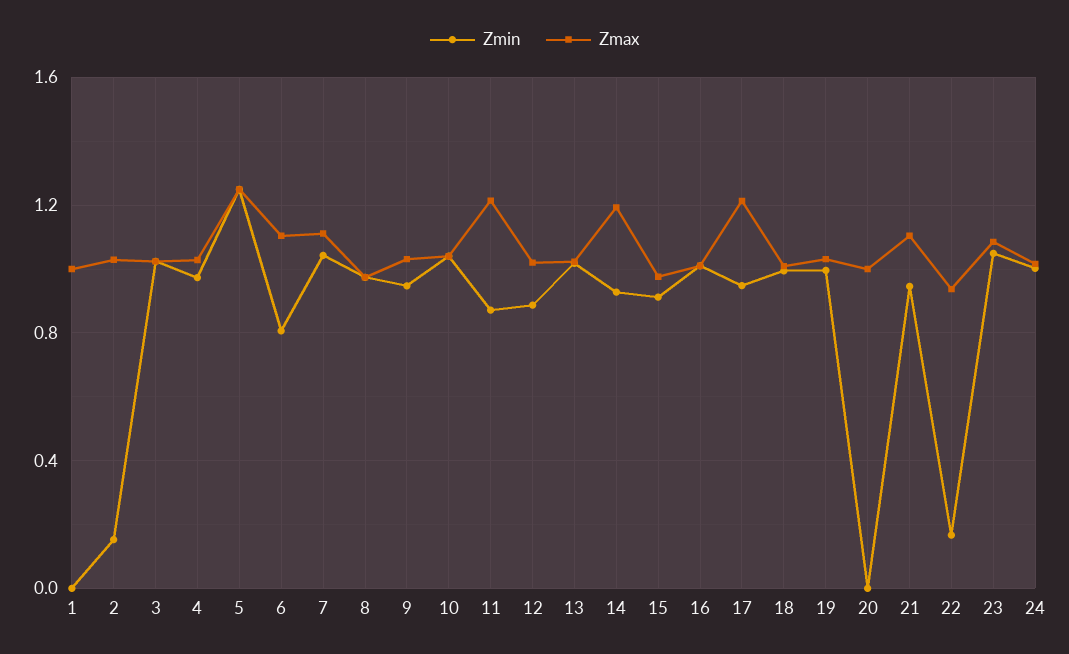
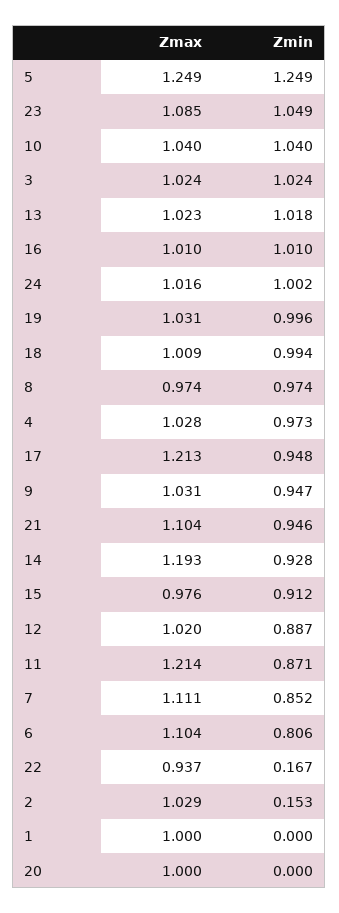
  {
    "Zmin": {
      "1": 0,
      "2": 0.153,
      "3": 1.024,
      "4": 0.973,
      "5": 1.249,
      "6": 0.806,
-     "7": 1.05,
+     "7": 0.852,
      "8": 0.974,
      "9": 0.947,
      "10": 1.04,
      "11": 0.871,
      "12": 0.887,
      "13": 1.018,
      "14": 0.928,
      "15": 0.912,
      "16": 1.01,
      "17": 0.948,
      "18": 0.994,
      "19": 0.996,
      "20": 0,
      "21": 0.946,
      "22": 0.167,
      "23": 1.049,
      "24": 1.002
    },
    "Zmax": {
      "1": 1,
      "2": 1.029,
      "3": 1.024,
      "4": 1.028,
      "5": 1.249,
      "6": 1.104,
      "7": 1.111,
      "8": 0.974,
      "9": 1.031,
      "10": 1.04,
      "11": 1.214,
      "12": 1.02,
      "13": 1.023,
      "14": 1.193,
      "15": 0.976,
      "16": 1.01,
      "17": 1.213,
      "18": 1.009,
      "19": 1.031,
      "20": 1,
      "21": 1.104,
      "22": 0.937,
      "23": 1.085,
      "24": 1.016
    }
  }

